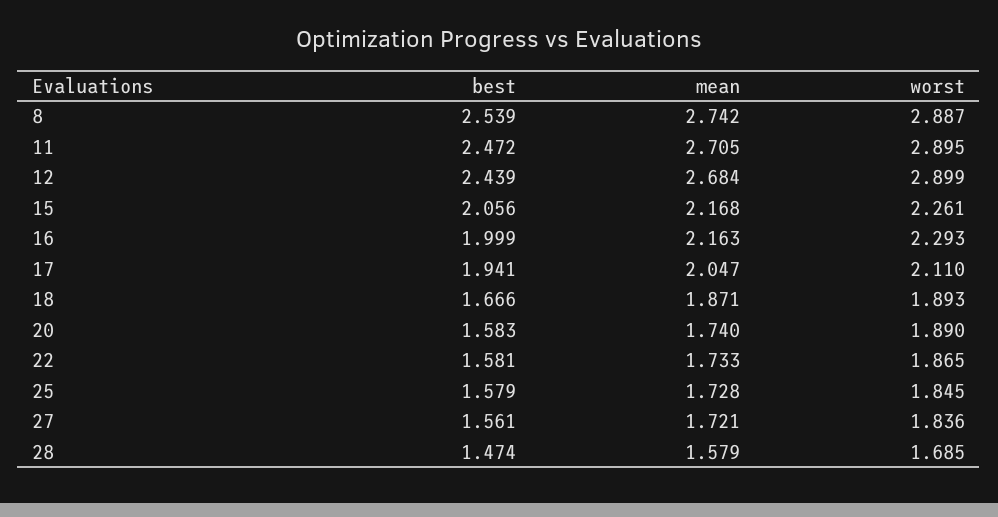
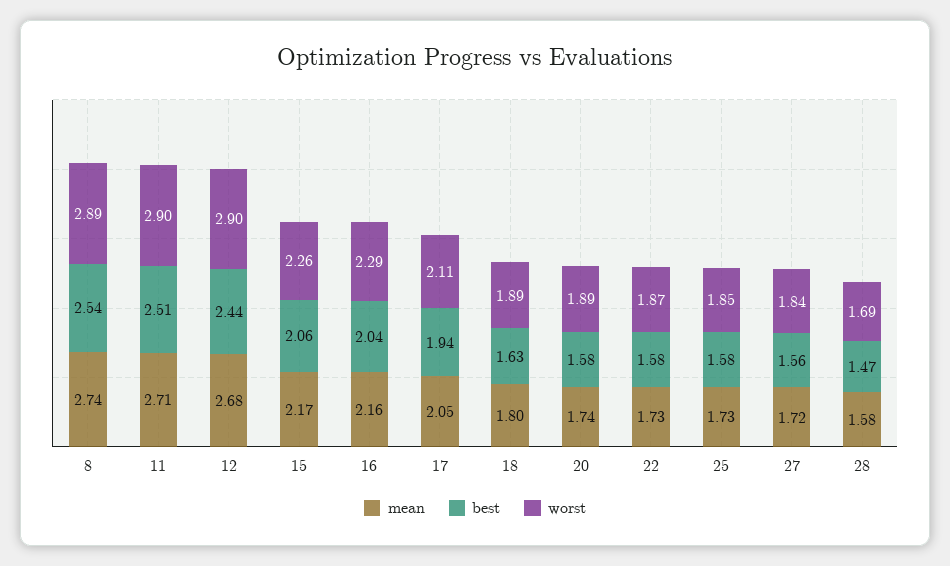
  {
    "best": {
      "8": 2.539,
-     "11": 2.472,
+     "11": 2.51,
      "12": 2.439,
      "15": 2.056,
-     "16": 1.999,
+     "16": 2.04,
      "17": 1.941,
-     "18": 1.666,
+     "18": 1.63,
      "20": 1.583,
      "22": 1.581,
      "25": 1.579,
      "27": 1.561,
      "28": 1.474
    },
    "mean": {
      "8": 2.742,
      "11": 2.705,
      "12": 2.684,
      "15": 2.168,
      "16": 2.163,
      "17": 2.047,
-     "18": 1.871,
+     "18": 1.8,
      "20": 1.74,
      "22": 1.733,
      "25": 1.728,
      "27": 1.721,
      "28": 1.579
    },
    "worst": {
      "8": 2.887,
      "11": 2.895,
      "12": 2.899,
      "15": 2.261,
      "16": 2.293,
      "17": 2.11,
      "18": 1.893,
      "20": 1.89,
      "22": 1.865,
      "25": 1.845,
      "27": 1.836,
      "28": 1.685
    }
  }

